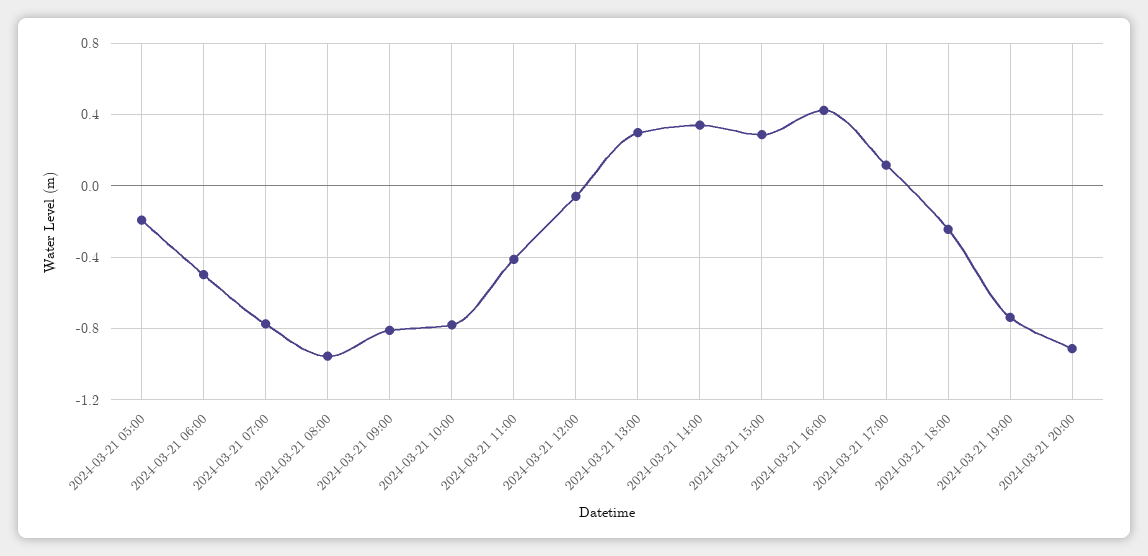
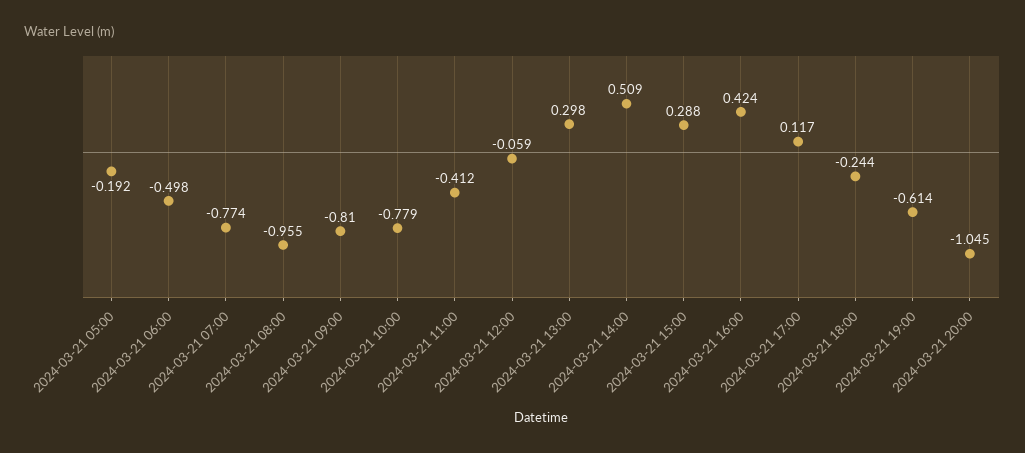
  {
    "2024-03-21 05:00": -0.192,
    "2024-03-21 06:00": -0.498,
    "2024-03-21 07:00": -0.774,
    "2024-03-21 08:00": -0.955,
    "2024-03-21 09:00": -0.81,
    "2024-03-21 10:00": -0.779,
    "2024-03-21 11:00": -0.412,
    "2024-03-21 12:00": -0.059,
    "2024-03-21 13:00": 0.298,
-   "2024-03-21 14:00": 0.35,
+   "2024-03-21 14:00": 0.509,
    "2024-03-21 15:00": 0.288,
    "2024-03-21 16:00": 0.424,
    "2024-03-21 17:00": 0.117,
    "2024-03-21 18:00": -0.244,
-   "2024-03-21 19:00": -0.75,
+   "2024-03-21 19:00": -0.614,
-   "2024-03-21 20:00": -0.9
+   "2024-03-21 20:00": -1.045
  }

